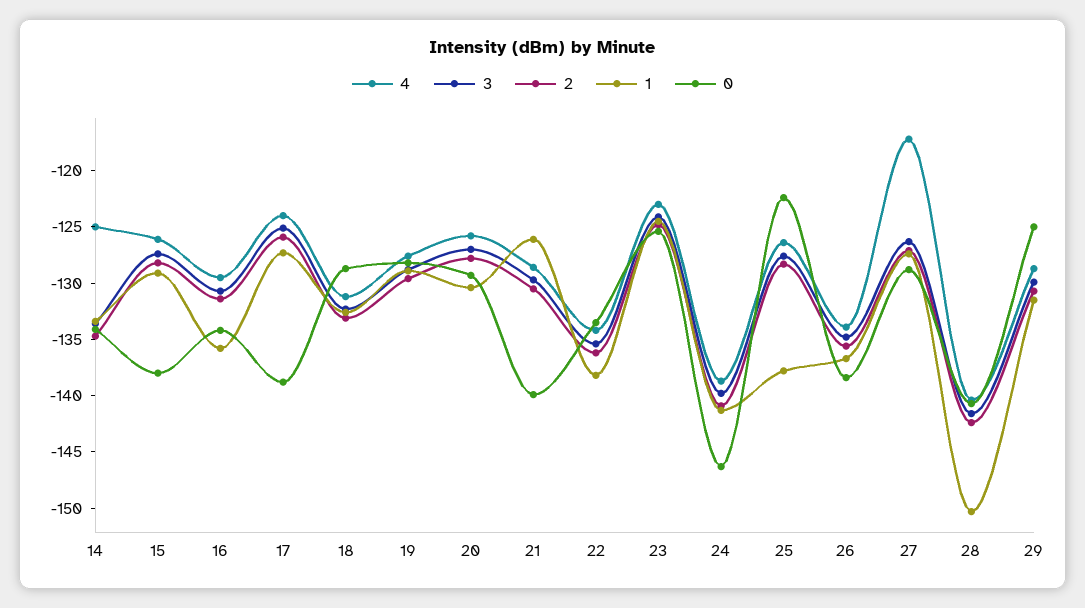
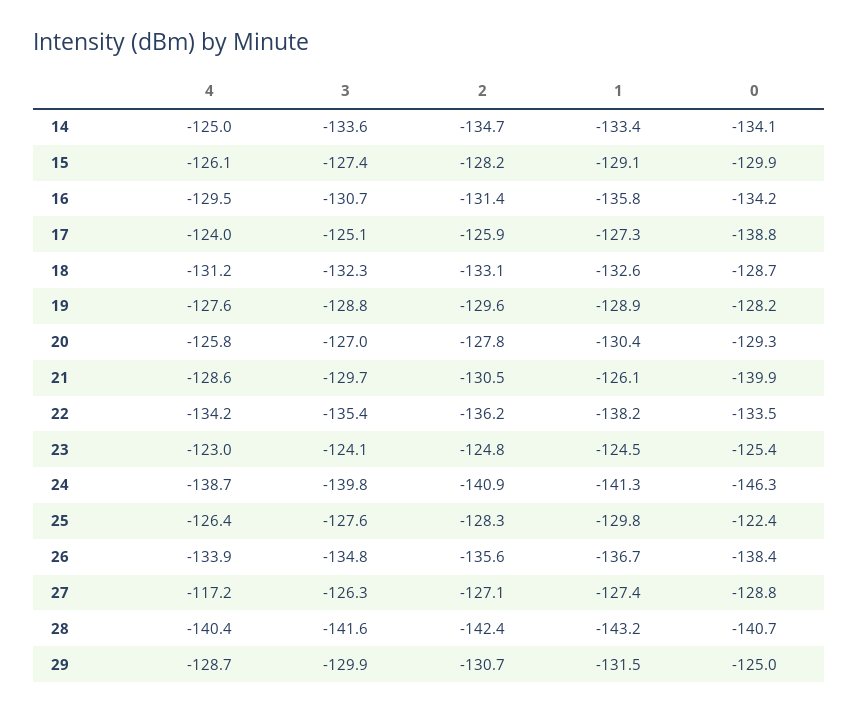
  {
    "4": {
      "14": -125,
      "15": -126.1,
      "16": -129.5,
      "17": -124,
      "18": -131.2,
      "19": -127.6,
      "20": -125.8,
      "21": -128.6,
      "22": -134.2,
      "23": -123,
      "24": -138.7,
      "25": -126.4,
      "26": -133.9,
      "27": -117.2,
      "28": -140.4,
      "29": -128.7
    },
    "3": {
      "14": -133.6,
      "15": -127.4,
      "16": -130.7,
      "17": -125.1,
      "18": -132.3,
      "19": -128.8,
      "20": -127,
      "21": -129.7,
      "22": -135.4,
      "23": -124.1,
      "24": -139.8,
      "25": -127.6,
      "26": -134.8,
      "27": -126.3,
      "28": -141.6,
      "29": -129.9
    },
    "2": {
      "14": -134.7,
      "15": -128.2,
      "16": -131.4,
      "17": -125.9,
      "18": -133.1,
      "19": -129.6,
      "20": -127.8,
      "21": -130.5,
      "22": -136.2,
      "23": -124.8,
      "24": -140.9,
      "25": -128.3,
      "26": -135.6,
      "27": -127.1,
      "28": -142.4,
      "29": -130.7
    },
    "1": {
      "14": -133.4,
      "15": -129.1,
      "16": -135.8,
      "17": -127.3,
      "18": -132.6,
      "19": -128.9,
      "20": -130.4,
      "21": -126.1,
      "22": -138.2,
      "23": -124.5,
      "24": -141.3,
-     "25": -138,
+     "25": -129.8,
      "26": -136.7,
      "27": -127.4,
-     "28": -150,
+     "28": -143.2,
      "29": -131.5
    },
    "0": {
      "14": -134.1,
-     "15": -138,
+     "15": -129.9,
      "16": -134.2,
      "17": -138.8,
      "18": -128.7,
      "19": -128.2,
      "20": -129.3,
      "21": -139.9,
      "22": -133.5,
      "23": -125.4,
      "24": -146.3,
      "25": -122.4,
      "26": -138.4,
      "27": -128.8,
      "28": -140.7,
      "29": -125
    }
  }

